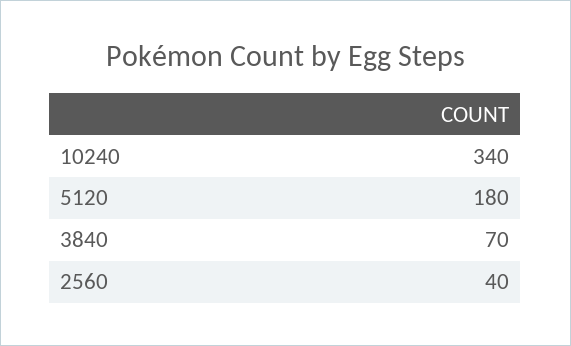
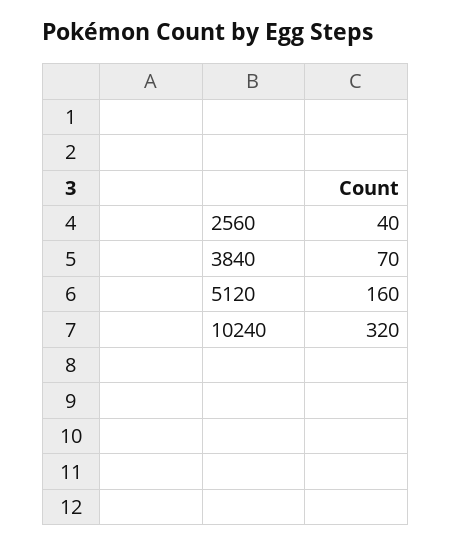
  {
-   "10240": 340,
+   "10240": 320,
-   "5120": 180,
+   "5120": 160,
    "3840": 70,
    "2560": 40
  }

